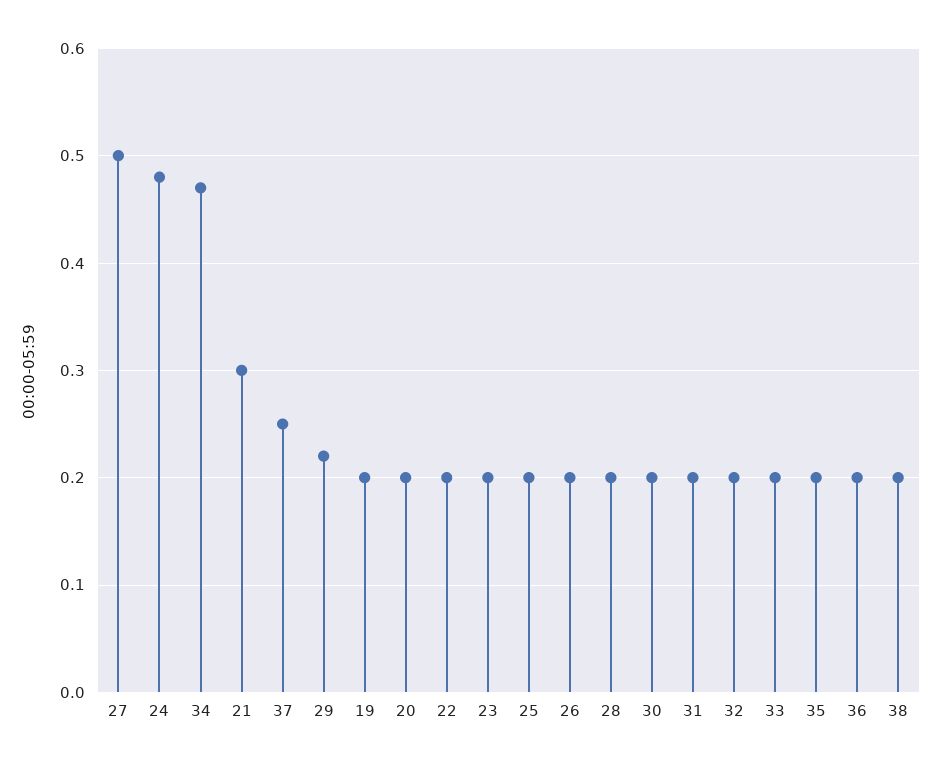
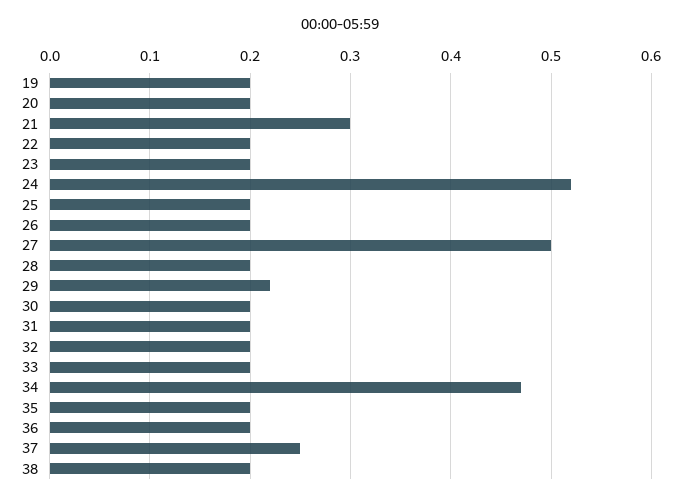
  {
    "27": 0.5,
-   "24": 0.48,
+   "24": 0.52,
    "34": 0.47,
    "21": 0.3,
    "37": 0.25,
    "29": 0.22,
    "19": 0.2,
    "20": 0.2,
    "22": 0.2,
    "23": 0.2,
    "25": 0.2,
    "26": 0.2,
    "28": 0.2,
    "30": 0.2,
    "31": 0.2,
    "32": 0.2,
    "33": 0.2,
    "35": 0.2,
    "36": 0.2,
    "38": 0.2
  }

